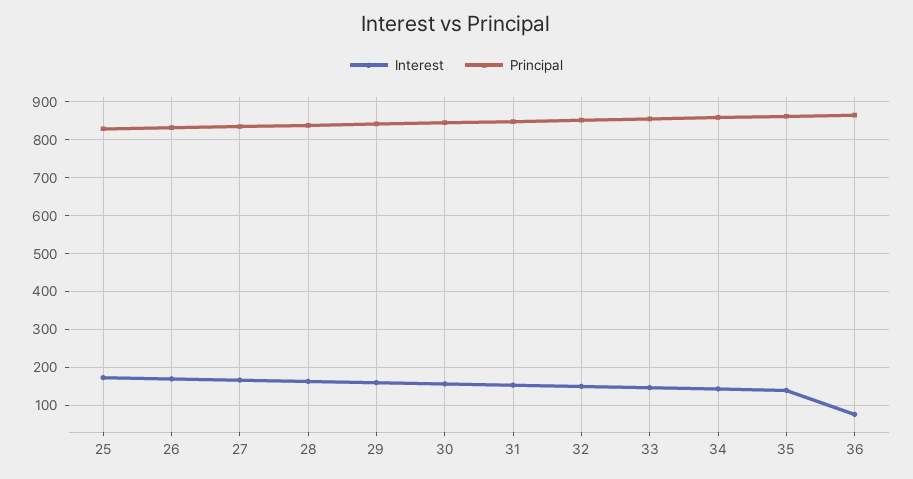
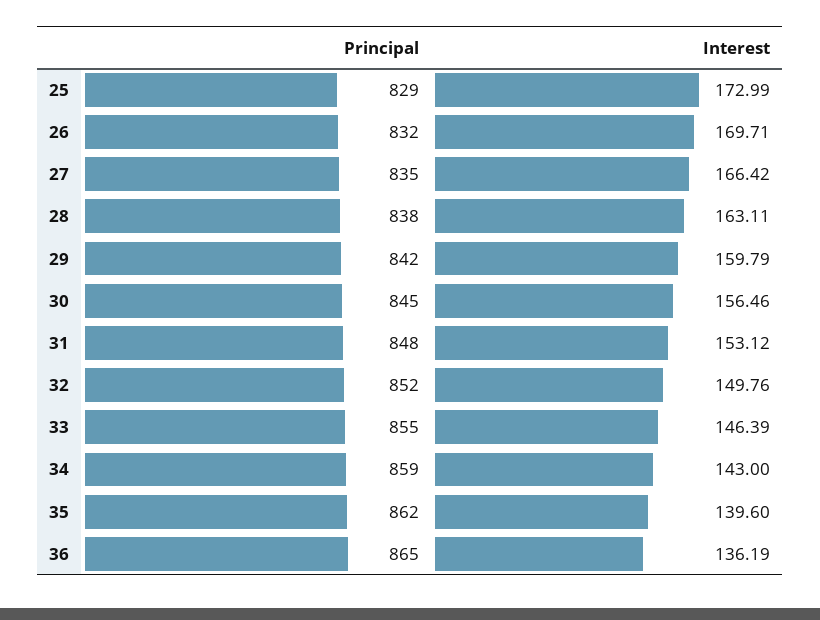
  {
    "Interest": {
      "25": 172.99,
      "26": 169.71,
      "27": 166.42,
      "28": 163.11,
      "29": 159.79,
      "30": 156.46,
      "31": 153.12,
      "32": 149.76,
      "33": 146.39,
      "34": 143,
      "35": 139.6,
-     "36": 80
+     "36": 136.19
    },
    "Principal": {
      "25": 829,
      "26": 832,
      "27": 835,
      "28": 838,
      "29": 842,
      "30": 845,
      "31": 848,
      "32": 852,
      "33": 855,
      "34": 859,
      "35": 862,
      "36": 865
    }
  }

